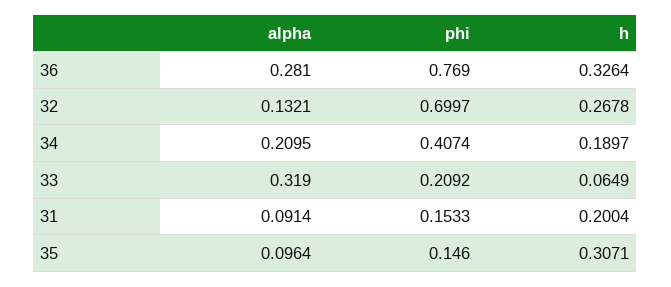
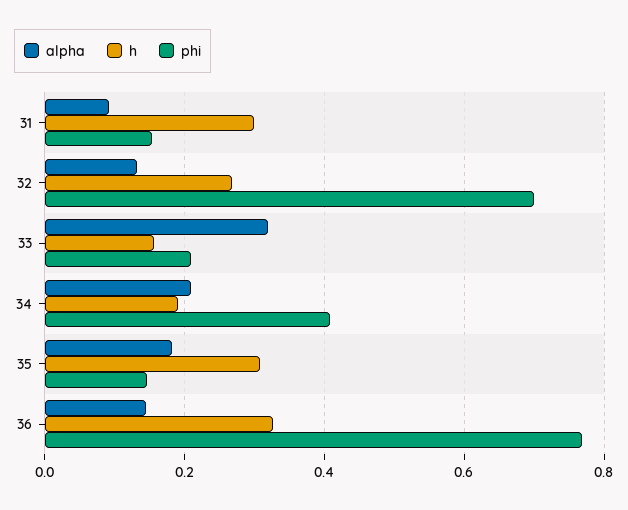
  {
    "alpha": {
-     "36": 0.281,
+     "36": 0.14,
      "32": 0.1321,
      "34": 0.2095,
      "33": 0.319,
      "31": 0.0914,
-     "35": 0.0964
+     "35": 0.18
    },
    "phi": {
      "36": 0.769,
      "32": 0.6997,
      "34": 0.4074,
      "33": 0.2092,
      "31": 0.1533,
      "35": 0.146
    },
    "h": {
      "36": 0.3264,
      "32": 0.2678,
      "34": 0.1897,
-     "33": 0.0649,
+     "33": 0.16,
-     "31": 0.2004,
+     "31": 0.3,
      "35": 0.3071
    }
  }

